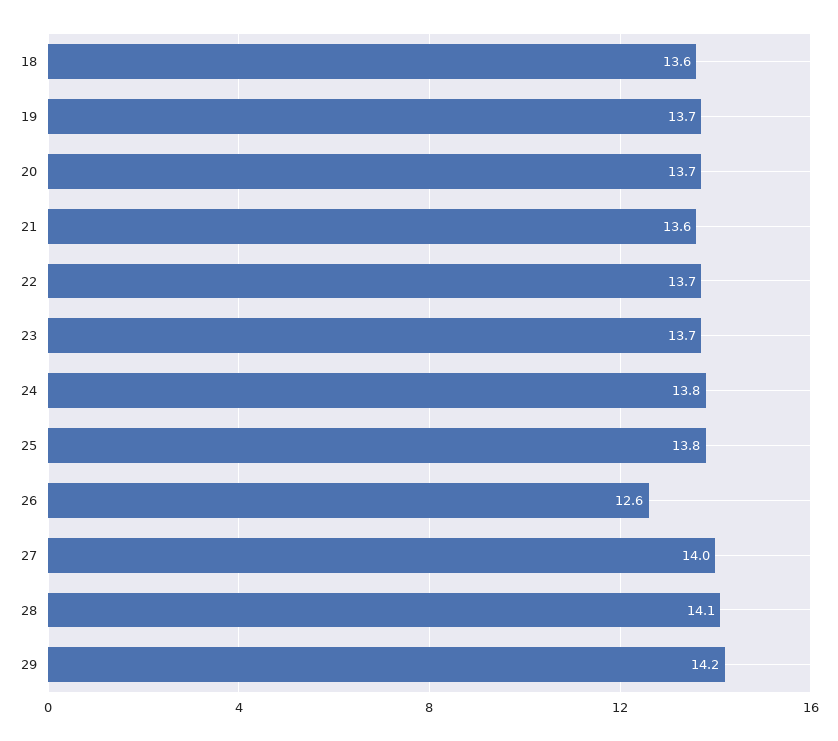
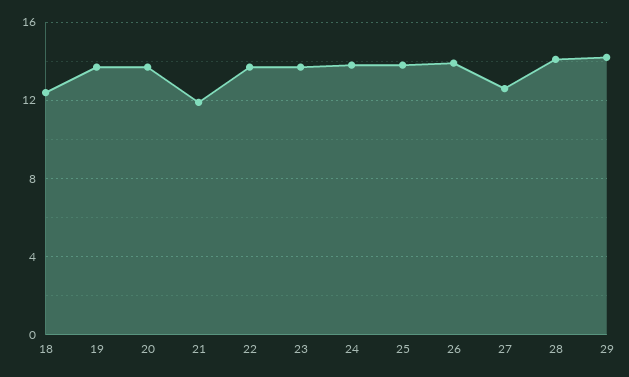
  {
-   "18": 13.6,
+   "18": 12.5,
    "19": 13.7,
    "20": 13.7,
-   "21": 13.6,
+   "21": 12,
    "22": 13.7,
    "23": 13.7,
    "24": 13.8,
    "25": 13.8,
-   "26": 12.6,
+   "26": 14,
-   "27": 14,
+   "27": 12.5,
    "28": 14.1,
    "29": 14.2
  }

